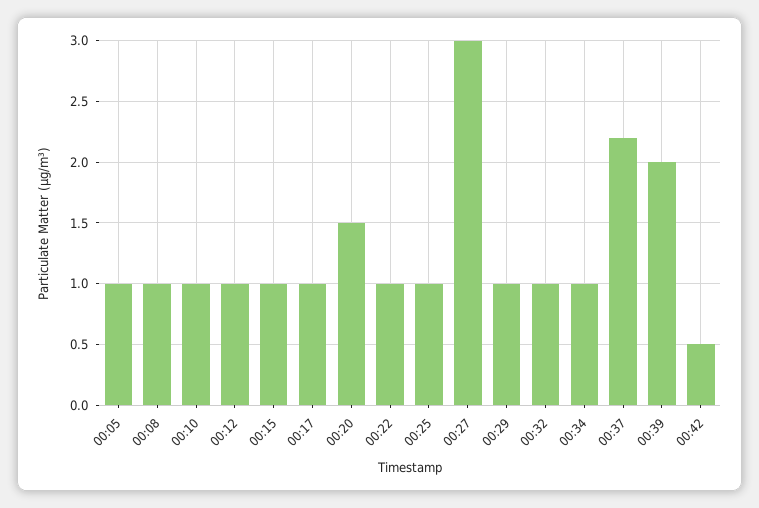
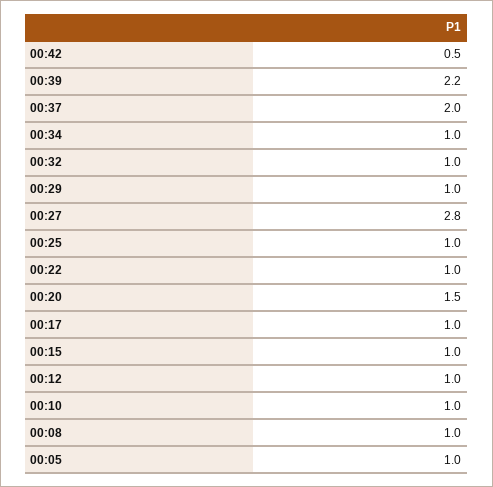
  {
    "00:05": 1,
    "00:08": 1,
    "00:10": 1,
    "00:12": 1,
    "00:15": 1,
    "00:17": 1,
    "00:20": 1.5,
    "00:22": 1,
    "00:25": 1,
-   "00:27": 3,
+   "00:27": 2.8,
    "00:29": 1,
    "00:32": 1,
    "00:34": 1,
-   "00:37": 2.2,
+   "00:37": 2,
-   "00:39": 2,
+   "00:39": 2.2,
    "00:42": 0.5
  }

